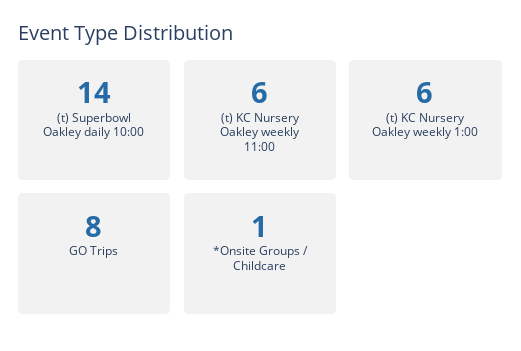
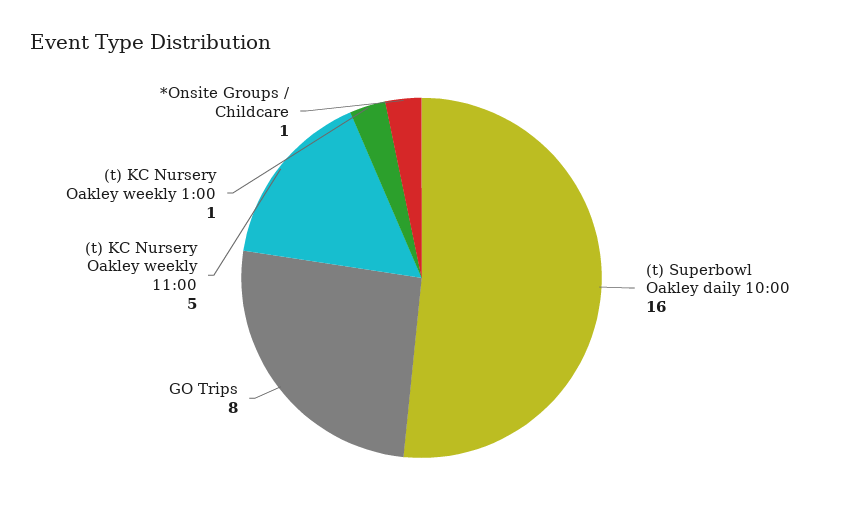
  {
-   "(t) Superbowl Oakley daily 10:00": 14,
+   "(t) Superbowl Oakley daily 10:00": 16,
-   "(t) KC Nursery Oakley weekly 11:00": 6,
+   "(t) KC Nursery Oakley weekly 11:00": 5,
-   "(t) KC Nursery Oakley weekly 1:00": 6,
+   "(t) KC Nursery Oakley weekly 1:00": 1,
    "GO Trips": 8,
    "*Onsite Groups / Childcare": 1
  }

